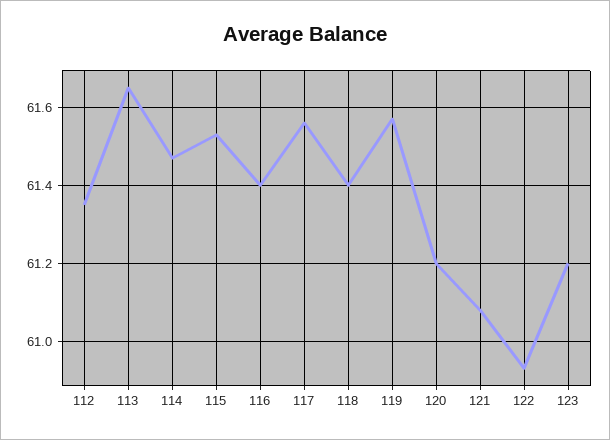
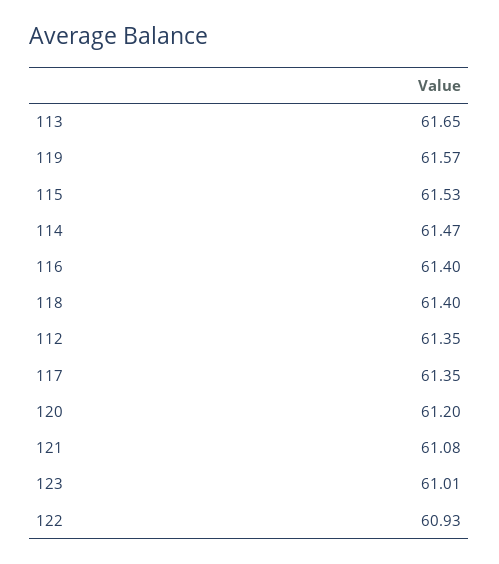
  {
    "112": 61.35,
    "113": 61.65,
    "114": 61.47,
    "115": 61.53,
    "116": 61.4,
-   "117": 61.55,
+   "117": 61.35,
    "118": 61.4,
    "119": 61.57,
    "120": 61.2,
    "121": 61.08,
    "122": 60.93,
-   "123": 61.2
+   "123": 61.01
  }

